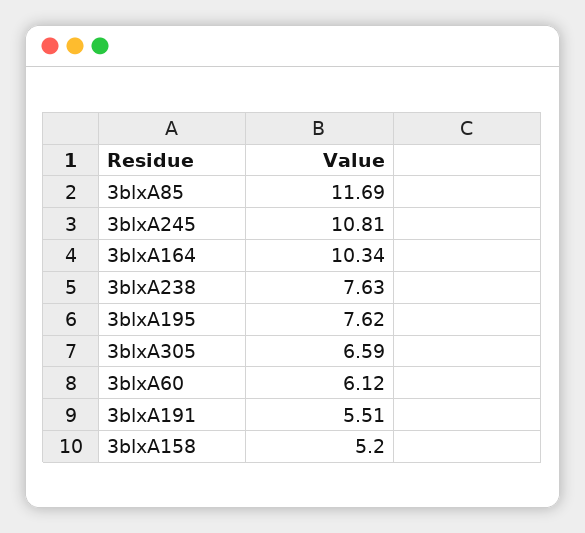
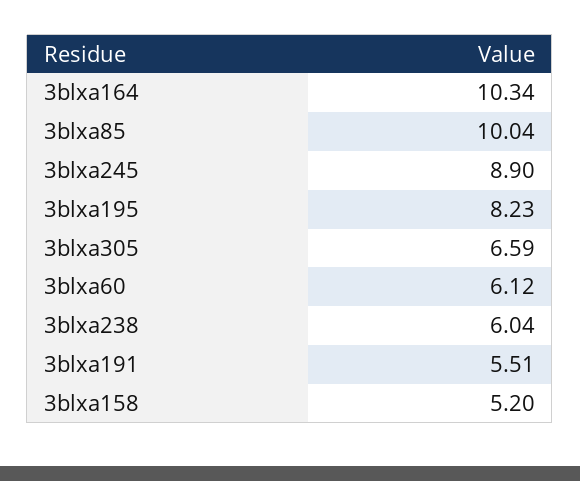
  {
-   "3blxA85": 11.69,
+   "3blxA85": 10.04,
-   "3blxA245": 10.81,
+   "3blxA245": 8.9,
    "3blxA164": 10.34,
-   "3blxA238": 7.63,
+   "3blxA238": 6.04,
-   "3blxA195": 7.62,
+   "3blxA195": 8.23,
    "3blxA305": 6.59,
    "3blxA60": 6.12,
    "3blxA191": 5.51,
    "3blxA158": 5.2
  }

